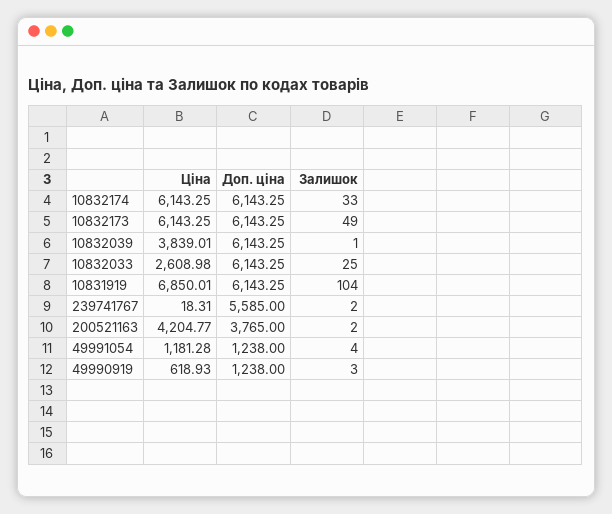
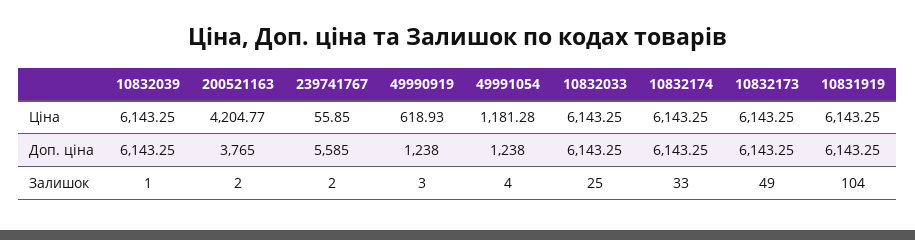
  {
    "Ціна": {
      "10832174": 6143.25,
      "10832173": 6143.25,
-     "10832039": 3839.01,
+     "10832039": 6143.25,
-     "10832033": 2608.98,
+     "10832033": 6143.25,
-     "10831919": 6850.01,
+     "10831919": 6143.25,
-     "239741767": 18.31,
+     "239741767": 55.85,
      "200521163": 4204.77,
      "49991054": 1181.28,
      "49990919": 618.93
    },
    "Доп. ціна": {
      "10832174": 6143.25,
      "10832173": 6143.25,
      "10832039": 6143.25,
      "10832033": 6143.25,
      "10831919": 6143.25,
      "239741767": 5585,
      "200521163": 3765,
      "49991054": 1238,
      "49990919": 1238
    },
    "Залишок": {
      "10832174": 33,
      "10832173": 49,
      "10832039": 1,
      "10832033": 25,
      "10831919": 104,
      "239741767": 2,
      "200521163": 2,
      "49991054": 4,
      "49990919": 3
    }
  }

